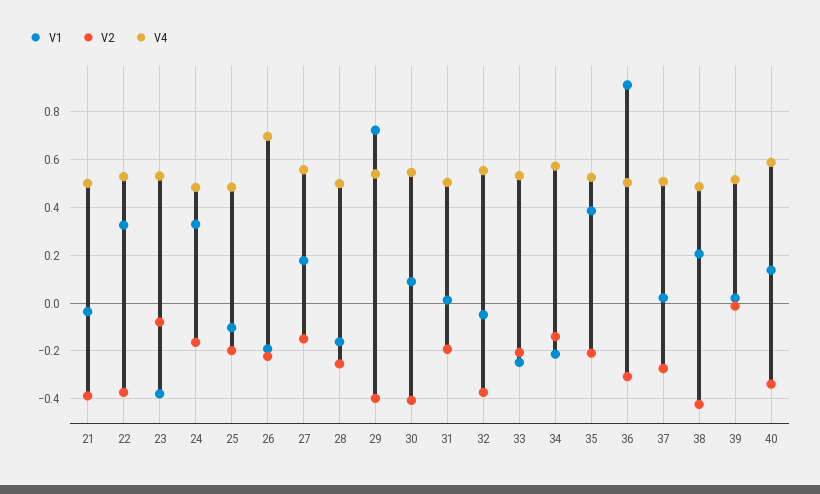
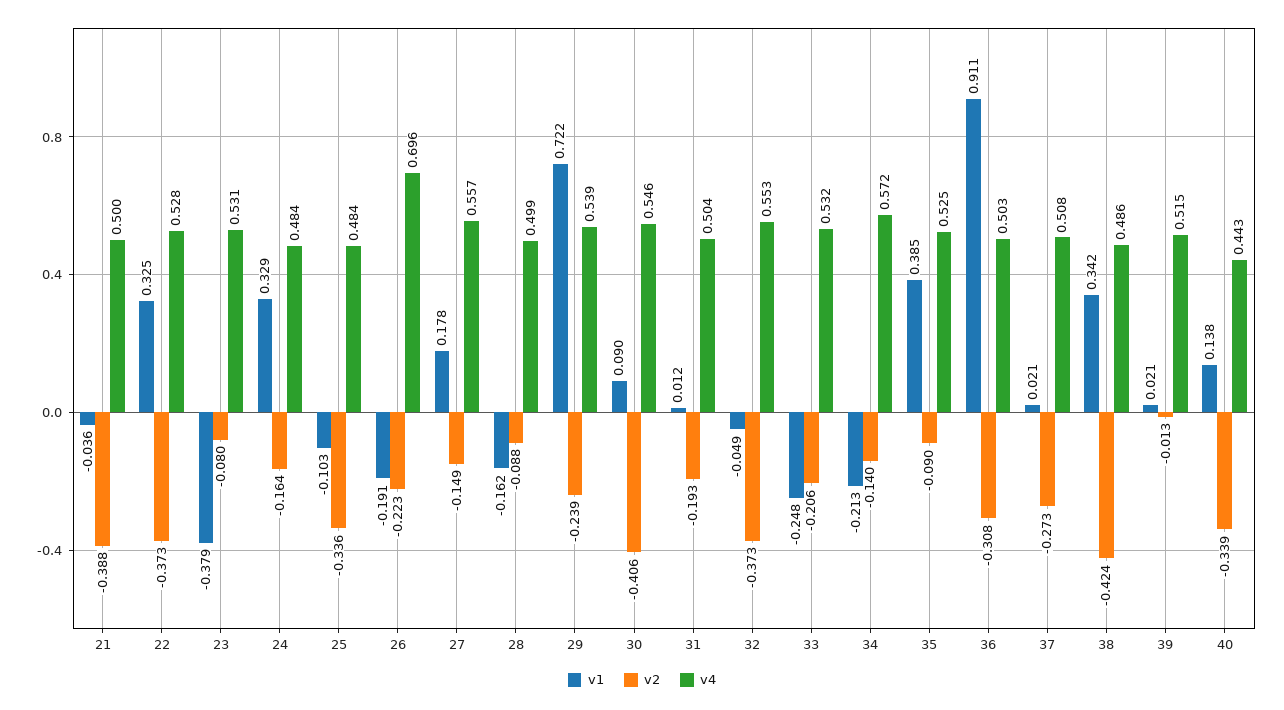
  {
    "V1": {
      "21": -0.036,
      "22": 0.325,
      "23": -0.379,
      "24": 0.329,
      "25": -0.103,
      "26": -0.191,
      "27": 0.178,
      "28": -0.162,
      "29": 0.722,
      "30": 0.09,
      "31": 0.012,
      "32": -0.049,
      "33": -0.248,
      "34": -0.213,
      "35": 0.385,
      "36": 0.911,
      "37": 0.021,
-     "38": 0.2,
+     "38": 0.342,
      "39": 0.021,
      "40": 0.138
    },
    "V2": {
      "21": -0.388,
      "22": -0.373,
      "23": -0.08,
      "24": -0.164,
-     "25": -0.2,
+     "25": -0.336,
      "26": -0.223,
      "27": -0.149,
-     "28": -0.25,
+     "28": -0.088,
-     "29": -0.4,
+     "29": -0.239,
      "30": -0.406,
      "31": -0.193,
      "32": -0.373,
      "33": -0.206,
      "34": -0.14,
-     "35": -0.2,
+     "35": -0.09,
      "36": -0.308,
      "37": -0.273,
      "38": -0.424,
      "39": -0.013,
      "40": -0.339
    },
    "V4": {
      "21": 0.5,
      "22": 0.528,
      "23": 0.531,
      "24": 0.484,
      "25": 0.484,
      "26": 0.696,
      "27": 0.557,
      "28": 0.499,
      "29": 0.539,
      "30": 0.546,
      "31": 0.504,
      "32": 0.553,
      "33": 0.532,
      "34": 0.572,
      "35": 0.525,
      "36": 0.503,
      "37": 0.508,
      "38": 0.486,
      "39": 0.515,
-     "40": 0.6
+     "40": 0.443
    }
  }

